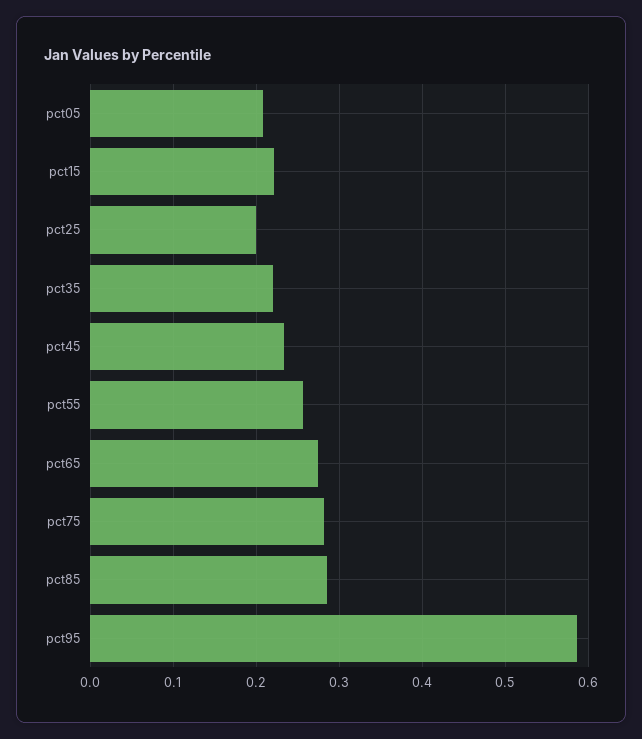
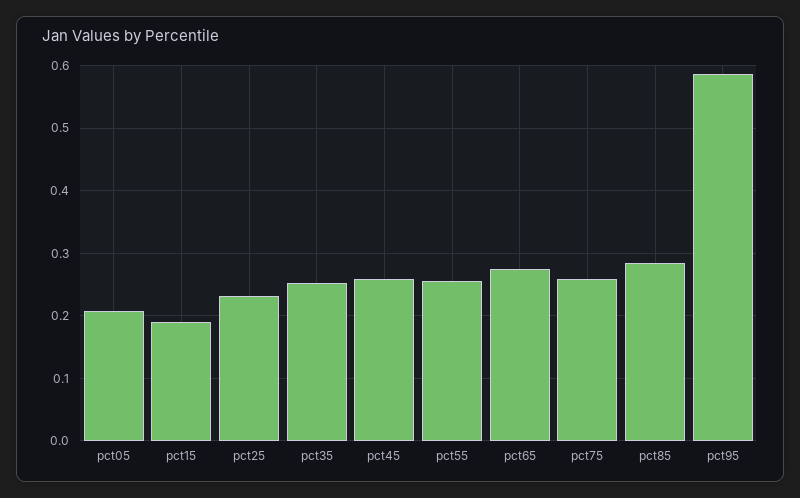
  {
    "pct05": 0.21,
-   "pct15": 0.22,
+   "pct15": 0.19,
-   "pct25": 0.2,
+   "pct25": 0.23,
-   "pct35": 0.22,
+   "pct35": 0.25,
-   "pct45": 0.23,
+   "pct45": 0.26,
    "pct55": 0.26,
    "pct65": 0.27,
-   "pct75": 0.28,
+   "pct75": 0.26,
    "pct85": 0.28,
    "pct95": 0.59
  }

